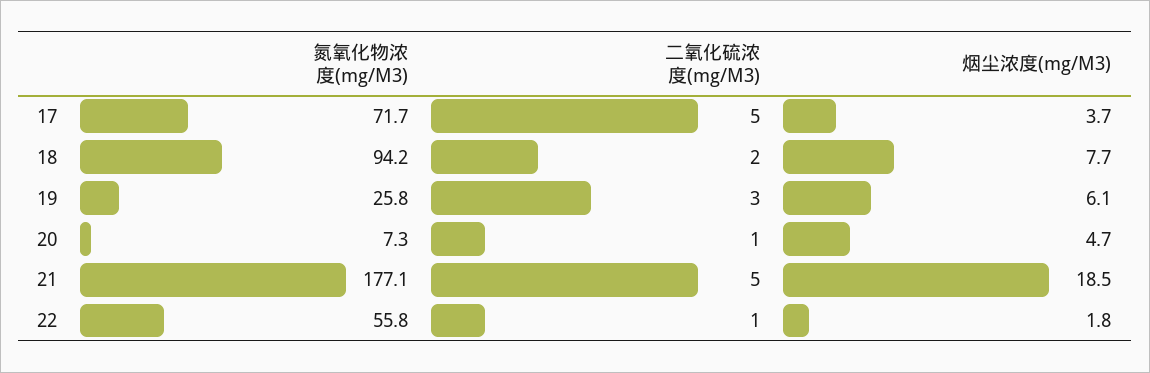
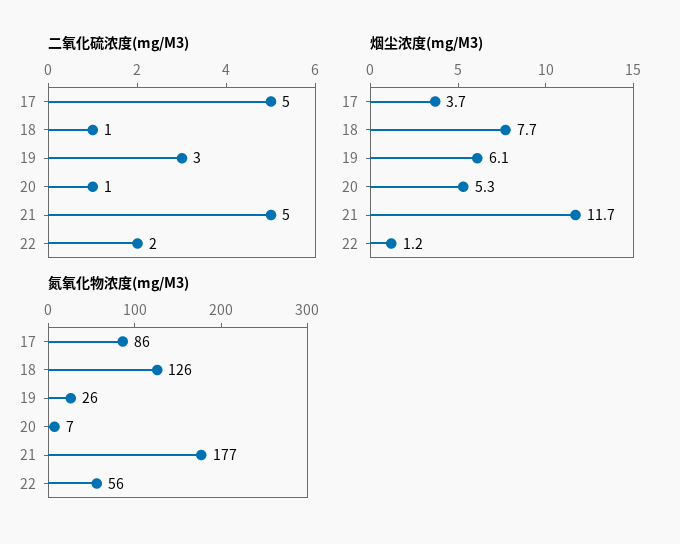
  {
    "氮氧化物浓度(mg/M3)": {
-     "17": 71.7,
+     "17": 86,
-     "18": 94.2,
+     "18": 126,
      "19": 25.8,
      "20": 7.3,
      "21": 177.1,
      "22": 55.8
    },
    "二氧化硫浓度(mg/M3)": {
      "17": 5,
-     "18": 2,
+     "18": 1,
      "19": 3,
      "20": 1,
      "21": 5,
-     "22": 1
+     "22": 2
    },
    "烟尘浓度(mg/M3)": {
      "17": 3.7,
      "18": 7.7,
      "19": 6.1,
-     "20": 4.7,
+     "20": 5.3,
-     "21": 18.5,
+     "21": 11.7,
-     "22": 1.8
+     "22": 1.2
    }
  }

